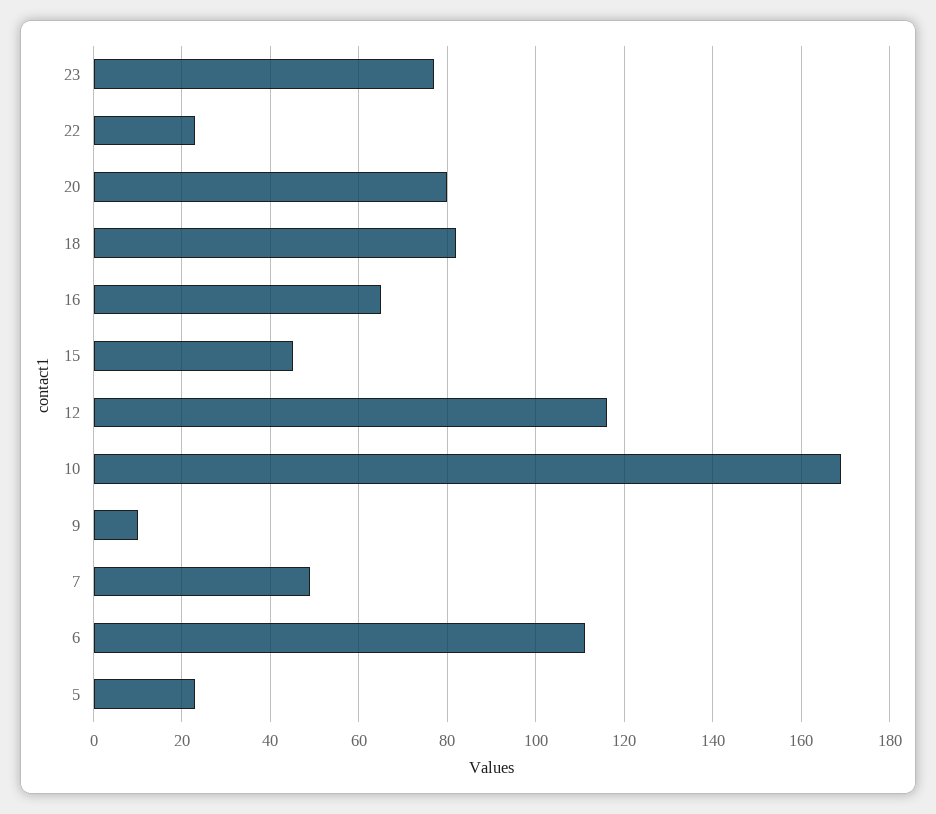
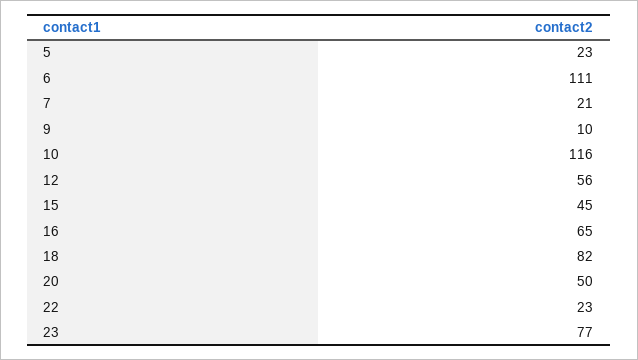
  {
    "23": 77,
    "22": 23,
-   "20": 80,
+   "20": 50,
    "18": 82,
    "16": 65,
    "15": 45,
-   "12": 115,
+   "12": 56,
-   "10": 170,
+   "10": 116,
    "9": 10,
-   "7": 50,
+   "7": 21,
    "6": 111,
    "5": 23
  }

